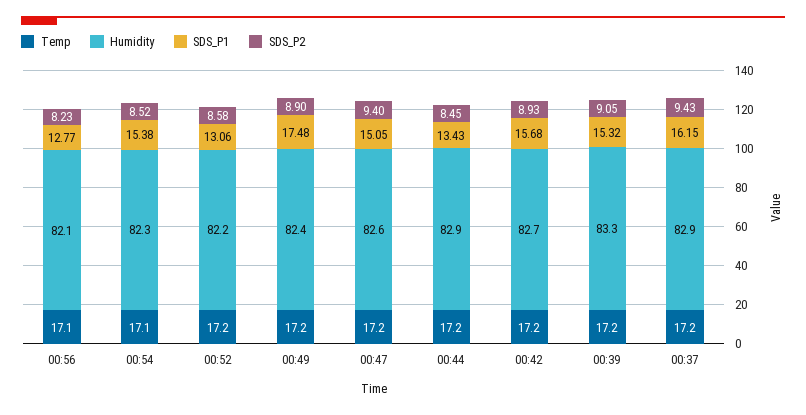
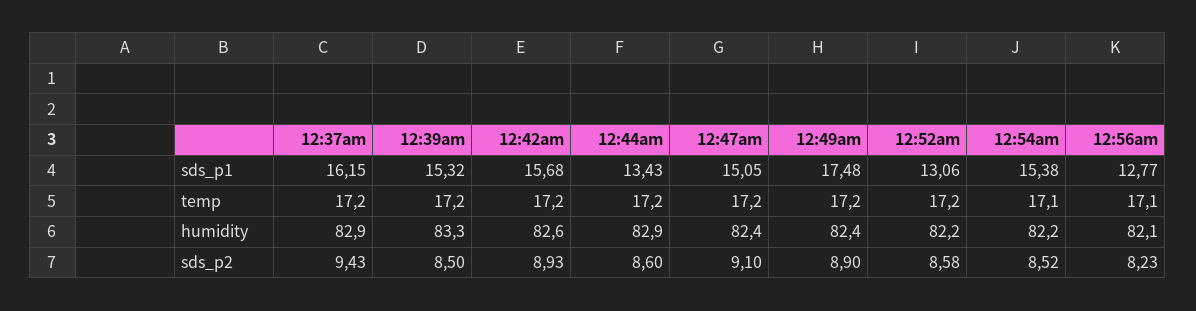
  {
    "Temp": {
      "00:56": 17.1,
      "00:54": 17.1,
      "00:52": 17.2,
      "00:49": 17.2,
      "00:47": 17.2,
      "00:44": 17.2,
      "00:42": 17.2,
      "00:39": 17.2,
      "00:37": 17.2
    },
    "Humidity": {
      "00:56": 82.1,
-     "00:54": 82.3,
+     "00:54": 82.2,
      "00:52": 82.2,
      "00:49": 82.4,
-     "00:47": 82.6,
+     "00:47": 82.4,
      "00:44": 82.9,
-     "00:42": 82.7,
+     "00:42": 82.6,
      "00:39": 83.3,
      "00:37": 82.9
    },
    "SDS_P1": {
      "00:56": 12.77,
      "00:54": 15.38,
      "00:52": 13.06,
      "00:49": 17.48,
      "00:47": 15.05,
      "00:44": 13.43,
      "00:42": 15.68,
      "00:39": 15.32,
      "00:37": 16.15
    },
    "SDS_P2": {
      "00:56": 8.23,
      "00:54": 8.52,
      "00:52": 8.58,
      "00:49": 8.9,
-     "00:47": 9.4,
+     "00:47": 9.1,
-     "00:44": 8.45,
+     "00:44": 8.6,
      "00:42": 8.93,
-     "00:39": 9.05,
+     "00:39": 8.5,
      "00:37": 9.43
    }
  }

